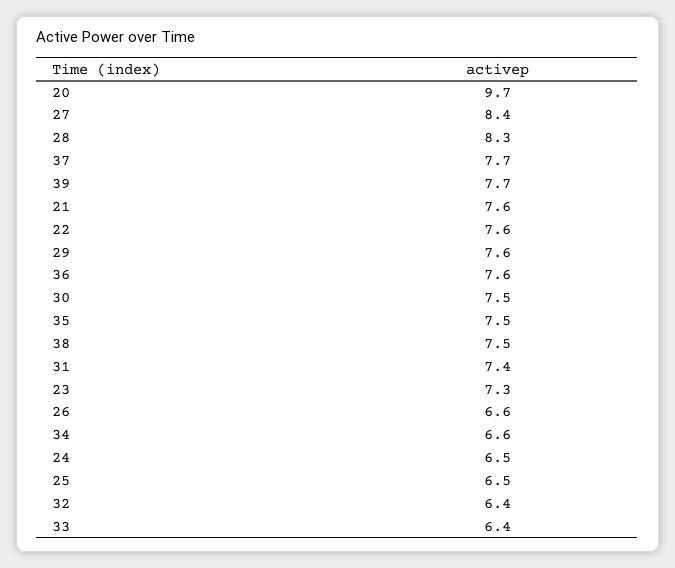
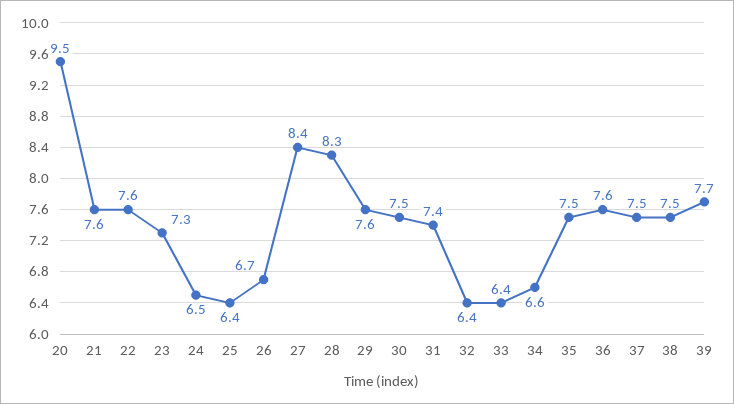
  {
-   "20": 9.7,
+   "20": 9.5,
    "27": 8.4,
    "28": 8.3,
-   "37": 7.7,
+   "37": 7.5,
    "39": 7.7,
    "21": 7.6,
    "22": 7.6,
    "29": 7.6,
    "36": 7.6,
    "30": 7.5,
    "35": 7.5,
    "38": 7.5,
    "31": 7.4,
    "23": 7.3,
-   "26": 6.6,
+   "26": 6.7,
    "34": 6.6,
    "24": 6.5,
-   "25": 6.5,
+   "25": 6.4,
    "32": 6.4,
    "33": 6.4
  }

